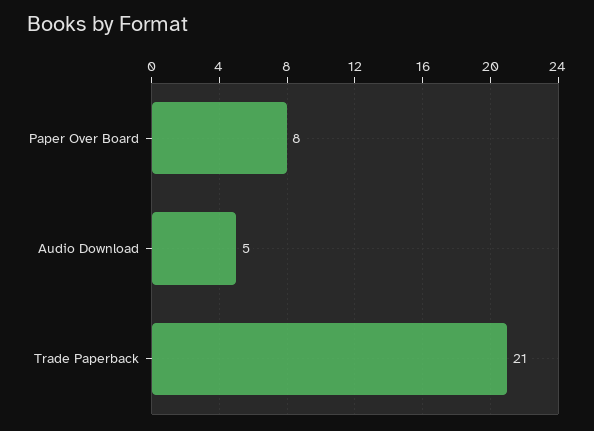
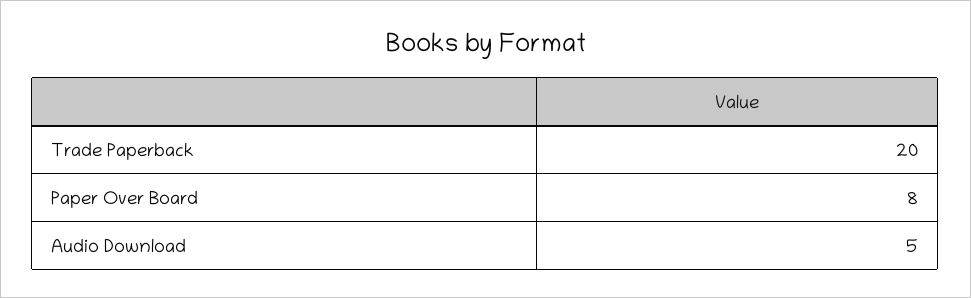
  {
    "Paper Over Board": 8,
    "Audio Download": 5,
-   "Trade Paperback": 21
+   "Trade Paperback": 20
  }

